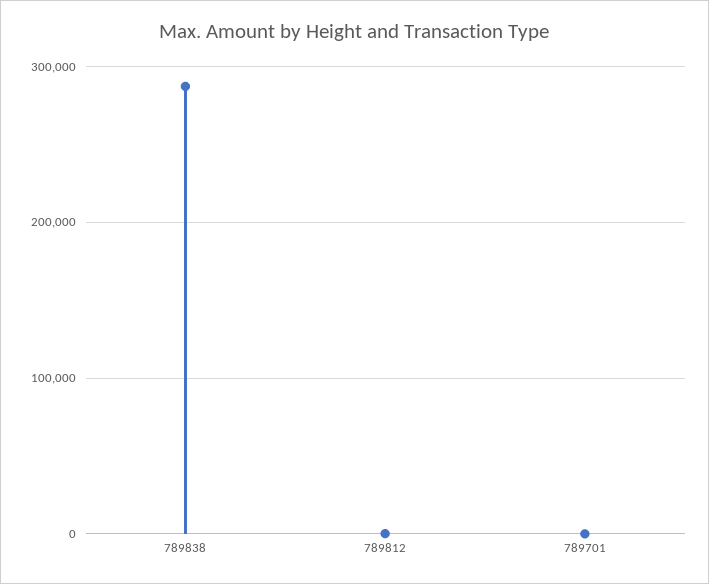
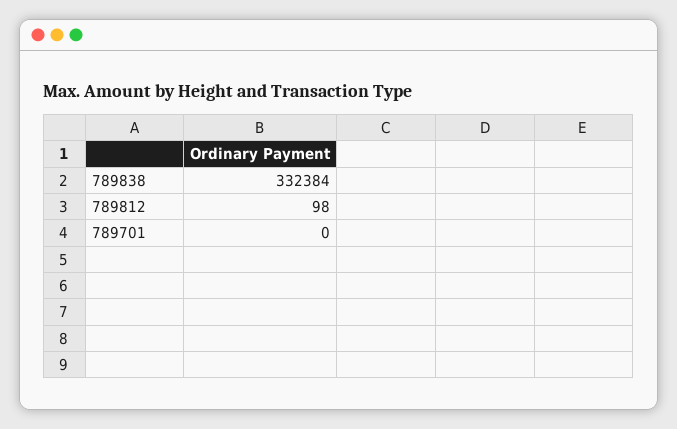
  {
-   "789838": 290000,
+   "789838": 332384,
    "789812": 98,
    "789701": 0
  }

